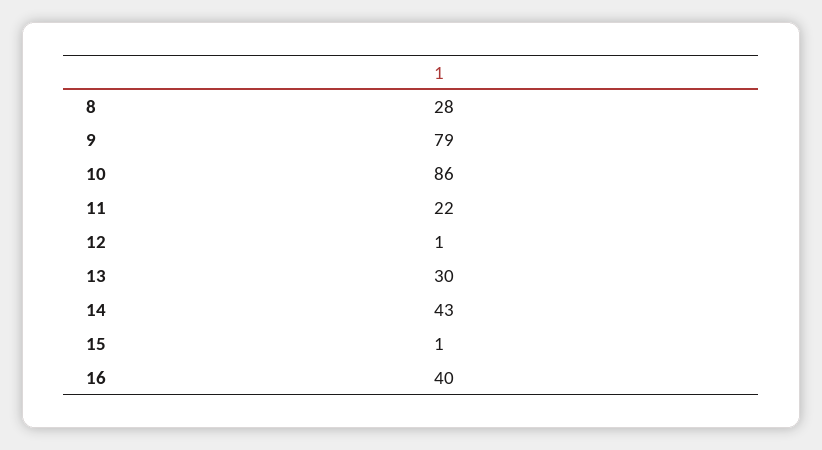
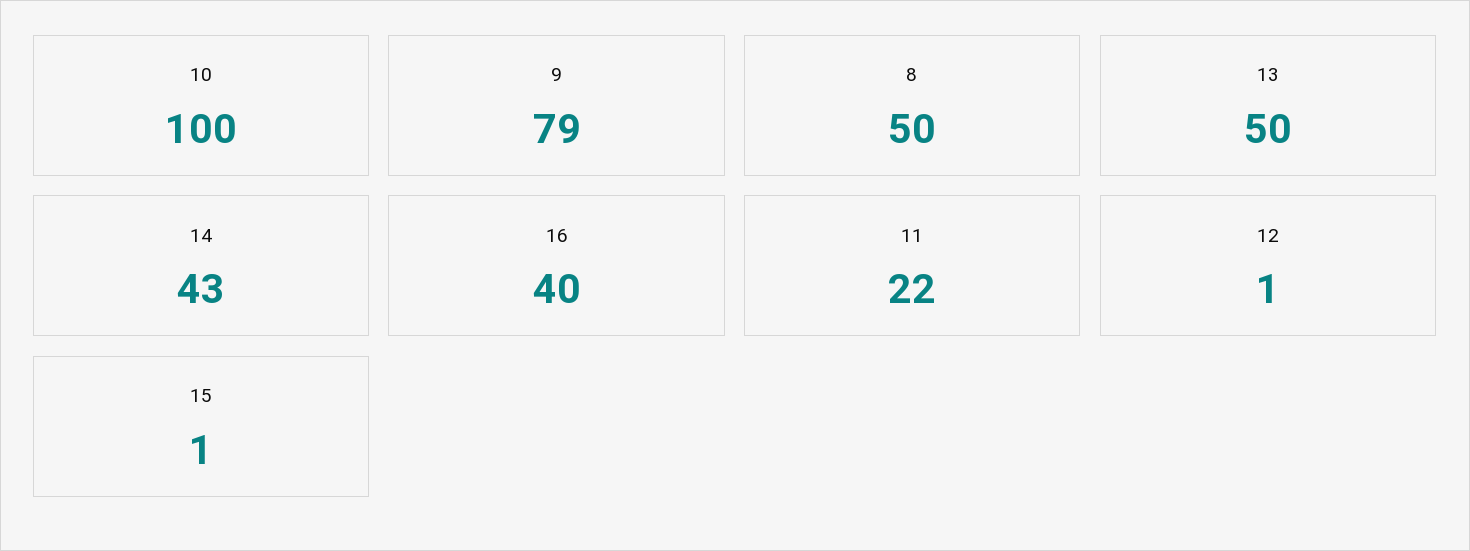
  {
-   "8": 28,
+   "8": 50,
    "9": 79,
-   "10": 86,
+   "10": 100,
    "11": 22,
    "12": 1,
-   "13": 30,
+   "13": 50,
    "14": 43,
    "15": 1,
    "16": 40
  }

